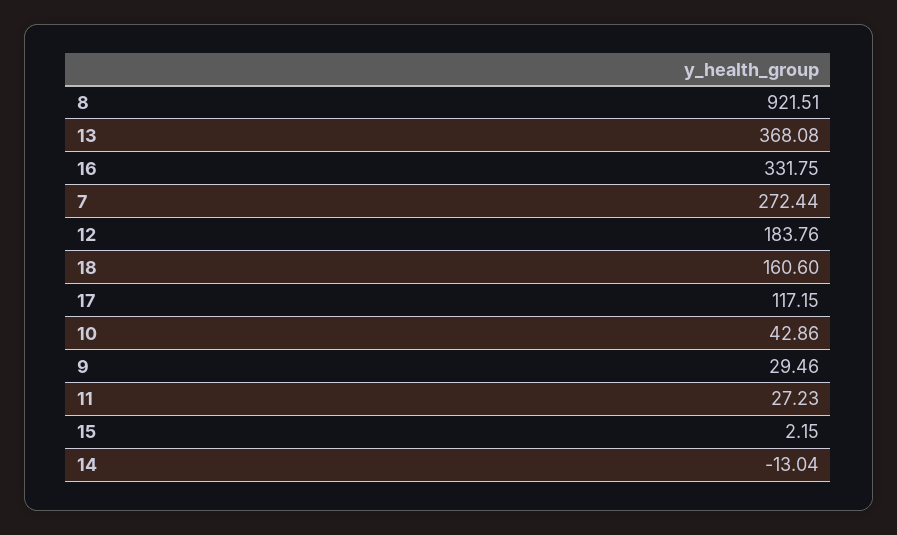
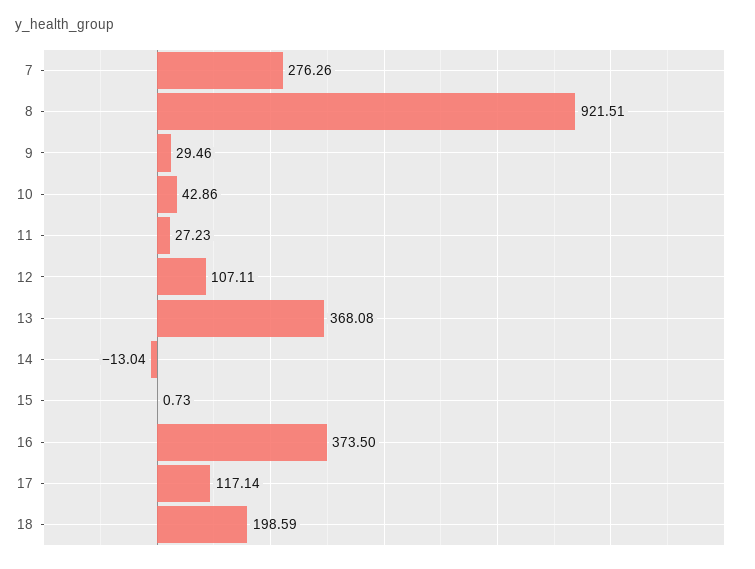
  {
    "8": 921.51,
    "13": 368.08,
-   "16": 331.75,
+   "16": 373.5,
-   "7": 272.44,
+   "7": 276.26,
-   "12": 183.76,
+   "12": 107.11,
-   "18": 160.6,
+   "18": 198.59,
-   "17": 117.15,
+   "17": 117.14,
    "10": 42.86,
    "9": 29.46,
    "11": 27.23,
-   "15": 2.15,
+   "15": 0.73,
    "14": -13.04
  }

